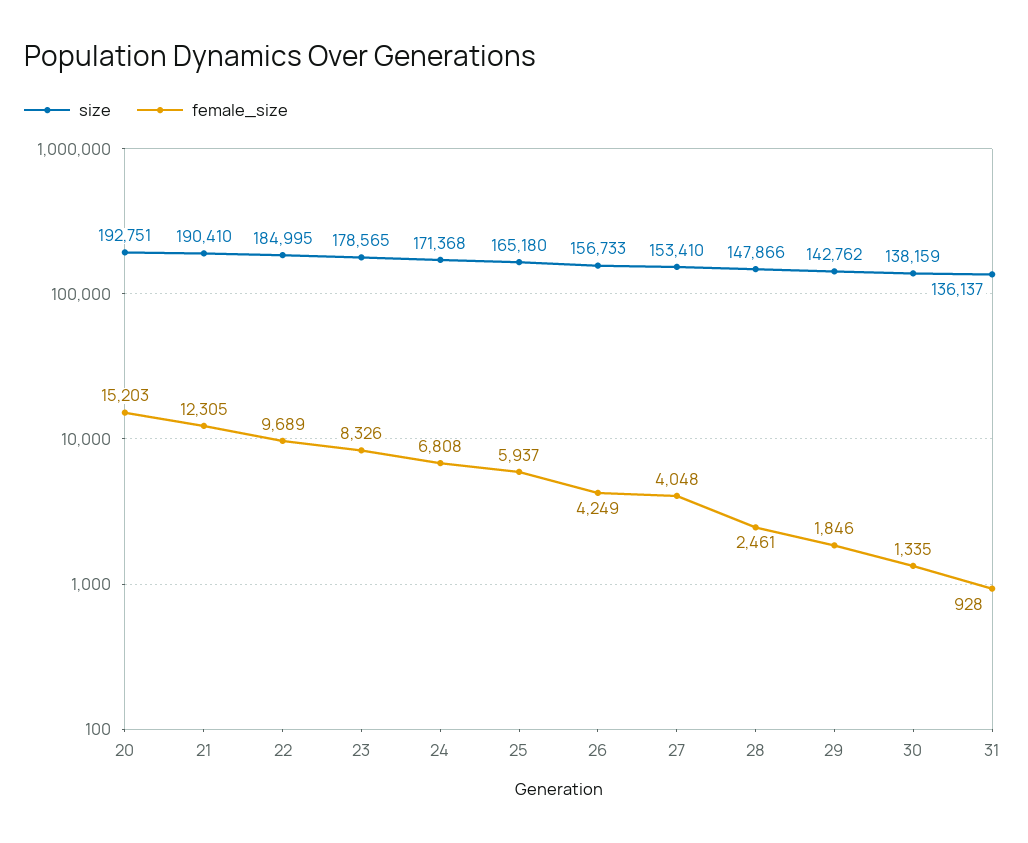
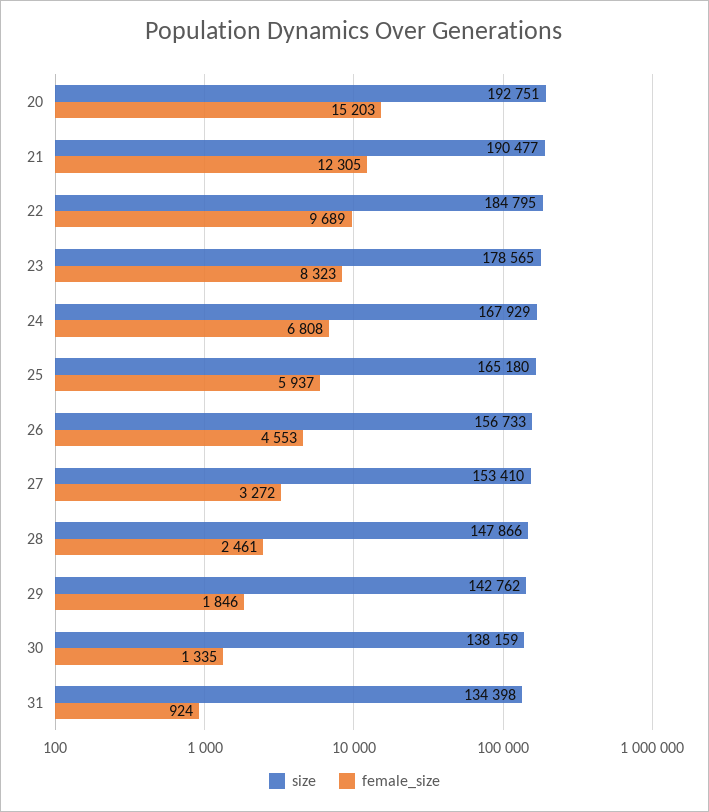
  {
    "size": {
      "20": 192751,
-     "21": 190410,
+     "21": 190477,
-     "22": 184995,
+     "22": 184795,
      "23": 178565,
-     "24": 171368,
+     "24": 167929,
      "25": 165180,
      "26": 156733,
      "27": 153410,
      "28": 147866,
      "29": 142762,
      "30": 138159,
-     "31": 136137
+     "31": 134398
    },
    "female_size": {
      "20": 15203,
      "21": 12305,
      "22": 9689,
-     "23": 8326,
+     "23": 8323,
      "24": 6808,
      "25": 5937,
-     "26": 4249,
+     "26": 4553,
-     "27": 4048,
+     "27": 3272,
      "28": 2461,
      "29": 1846,
      "30": 1335,
-     "31": 928
+     "31": 924
    }
  }

